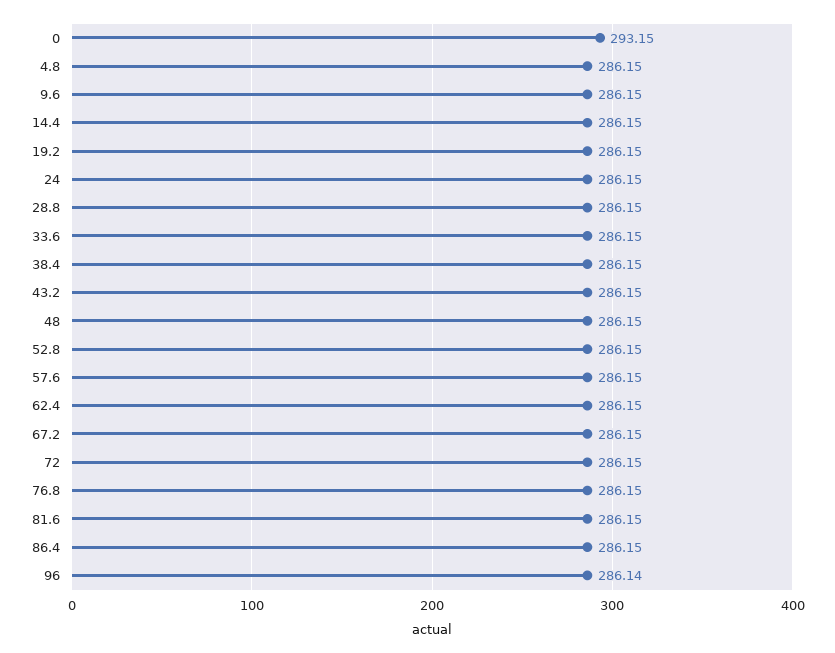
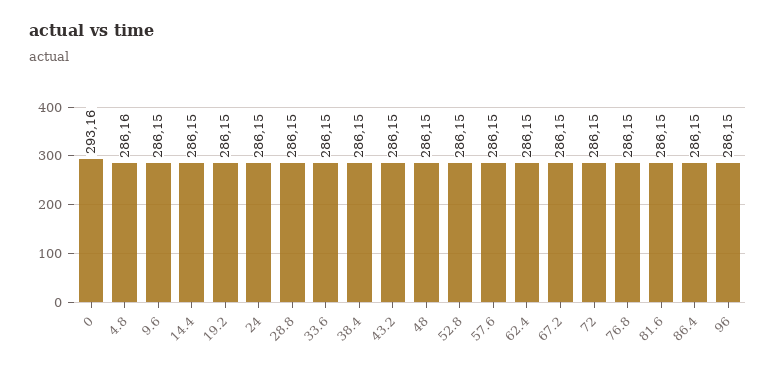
  {
-   "0": 293.15,
+   "0": 293.16,
-   "4.8": 286.15,
+   "4.8": 286.16,
    "9.6": 286.15,
    "14.4": 286.15,
    "19.2": 286.15,
    "24": 286.15,
    "28.8": 286.15,
    "33.6": 286.15,
    "38.4": 286.15,
    "43.2": 286.15,
    "48": 286.15,
    "52.8": 286.15,
    "57.6": 286.15,
    "62.4": 286.15,
    "67.2": 286.15,
    "72": 286.15,
    "76.8": 286.15,
    "81.6": 286.15,
    "86.4": 286.15,
-   "96": 286.14
+   "96": 286.15
  }

